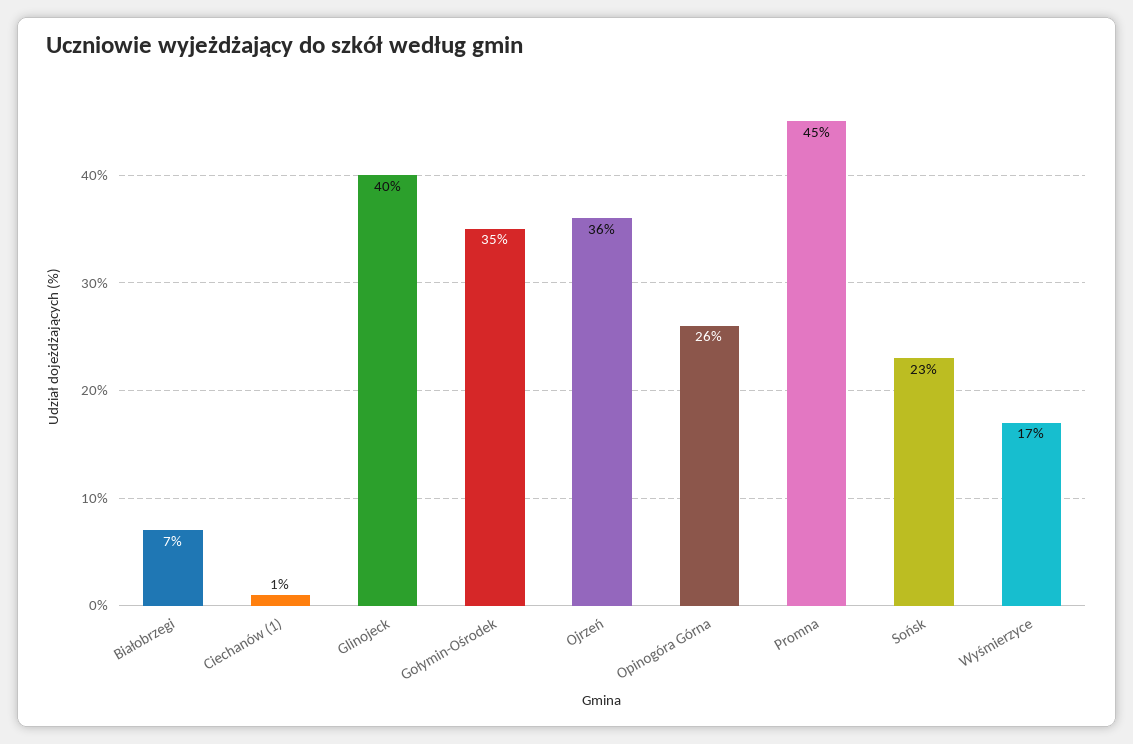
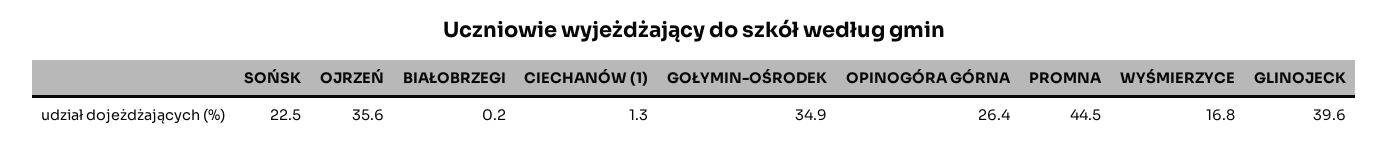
  {
-   "Białobrzegi": 7,
+   "Białobrzegi": 0.2,
    "Ciechanów (1)": 1.3,
    "Glinojeck": 39.6,
    "Gołymin-Ośrodek": 34.9,
    "Ojrzeń": 35.6,
    "Opinogóra Górna": 26.4,
    "Promna": 44.5,
    "Sońsk": 22.5,
    "Wyśmierzyce": 16.8
  }

